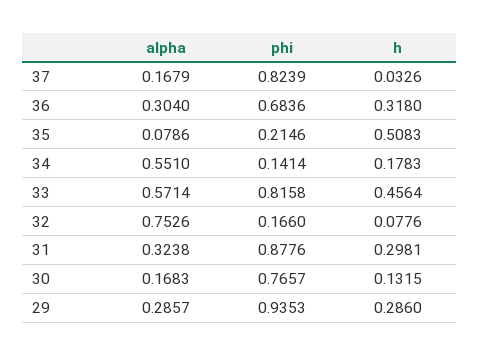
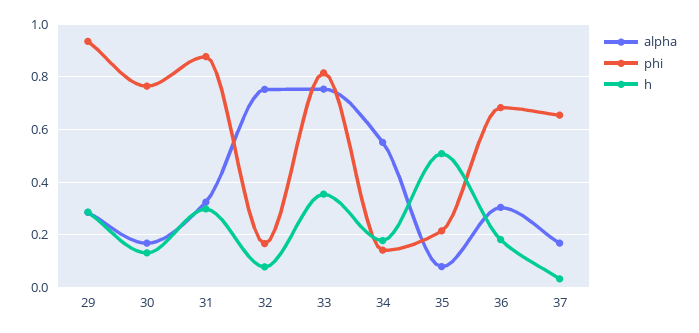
  {
    "alpha": {
      "37": 0.1679,
      "36": 0.304,
      "35": 0.0786,
      "34": 0.551,
-     "33": 0.5714,
+     "33": 0.75,
      "32": 0.7526,
      "31": 0.3238,
      "30": 0.1683,
      "29": 0.2857
    },
    "phi": {
-     "37": 0.8239,
+     "37": 0.65,
      "36": 0.6836,
      "35": 0.2146,
      "34": 0.1414,
      "33": 0.8158,
      "32": 0.166,
      "31": 0.8776,
      "30": 0.7657,
      "29": 0.9353
    },
    "h": {
      "37": 0.0326,
-     "36": 0.318,
+     "36": 0.175,
      "35": 0.5083,
      "34": 0.1783,
-     "33": 0.4564,
+     "33": 0.35,
      "32": 0.0776,
      "31": 0.2981,
      "30": 0.1315,
      "29": 0.286
    }
  }

